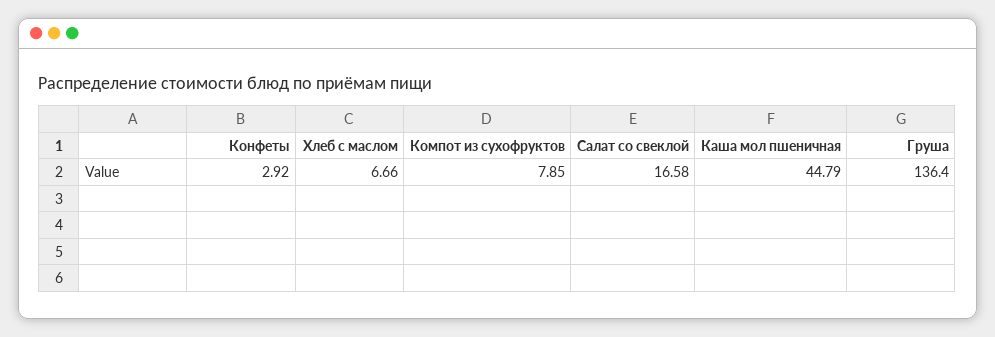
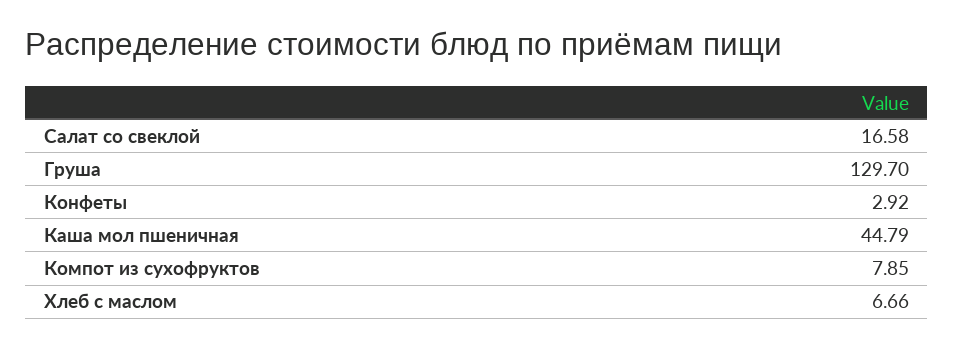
  {
    "Конфеты": 2.92,
    "Хлеб с маслом": 6.66,
    "Компот из сухофруктов": 7.85,
    "Салат со свеклой": 16.58,
    "Каша мол пшеничная": 44.79,
-   "Груша": 136.4
+   "Груша": 129.7
  }

